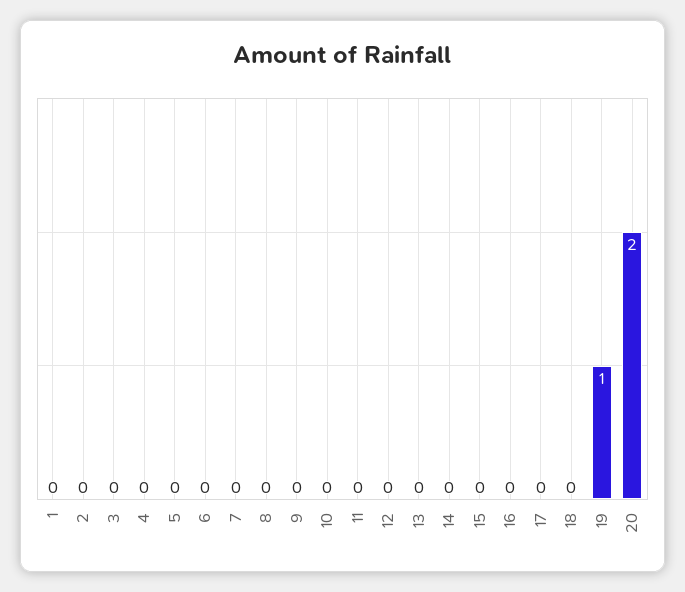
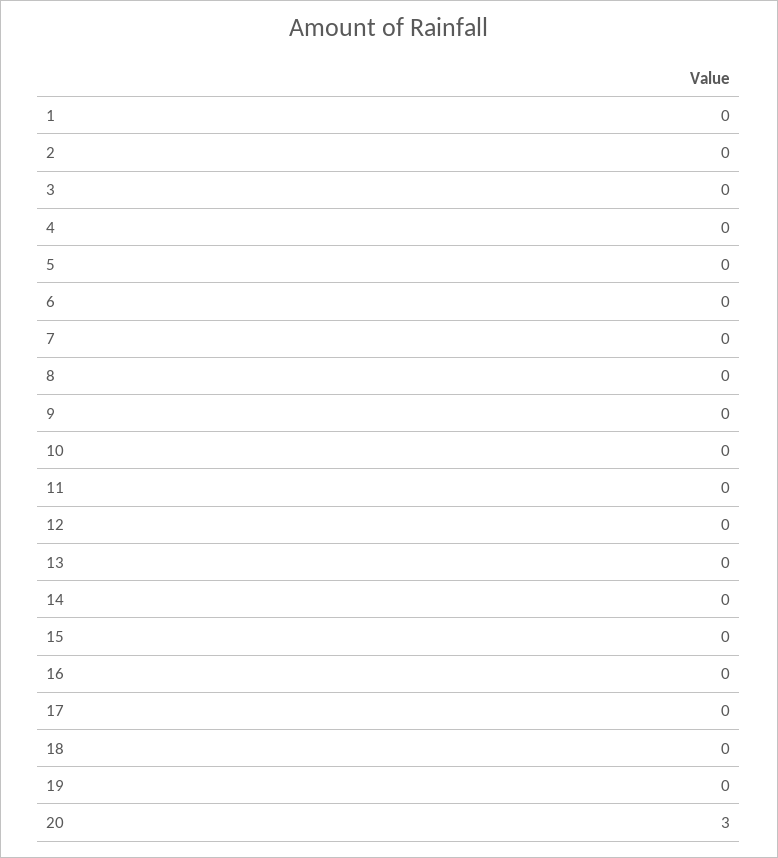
  {
    "1": 0,
    "2": 0,
    "3": 0,
    "4": 0,
    "5": 0,
    "6": 0,
    "7": 0,
    "8": 0,
    "9": 0,
    "10": 0,
    "11": 0,
    "12": 0,
    "13": 0,
    "14": 0,
    "15": 0,
    "16": 0,
    "17": 0,
    "18": 0,
-   "19": 1,
+   "19": 0,
-   "20": 2
+   "20": 3
  }

